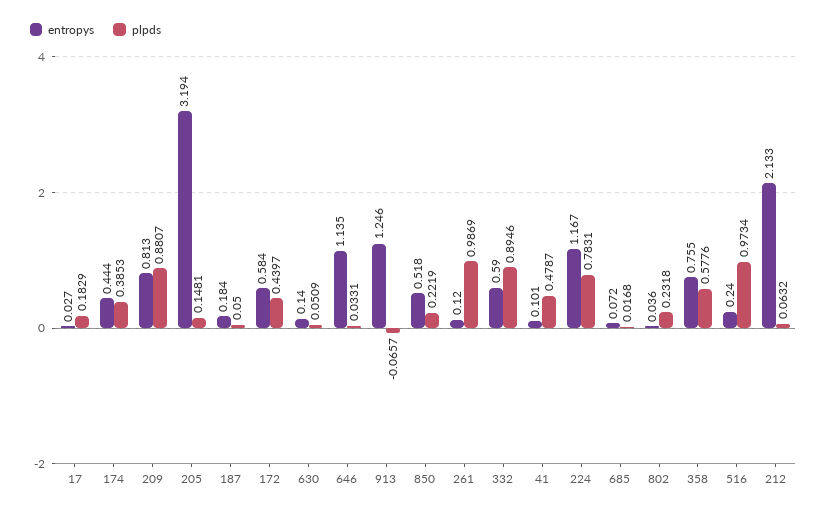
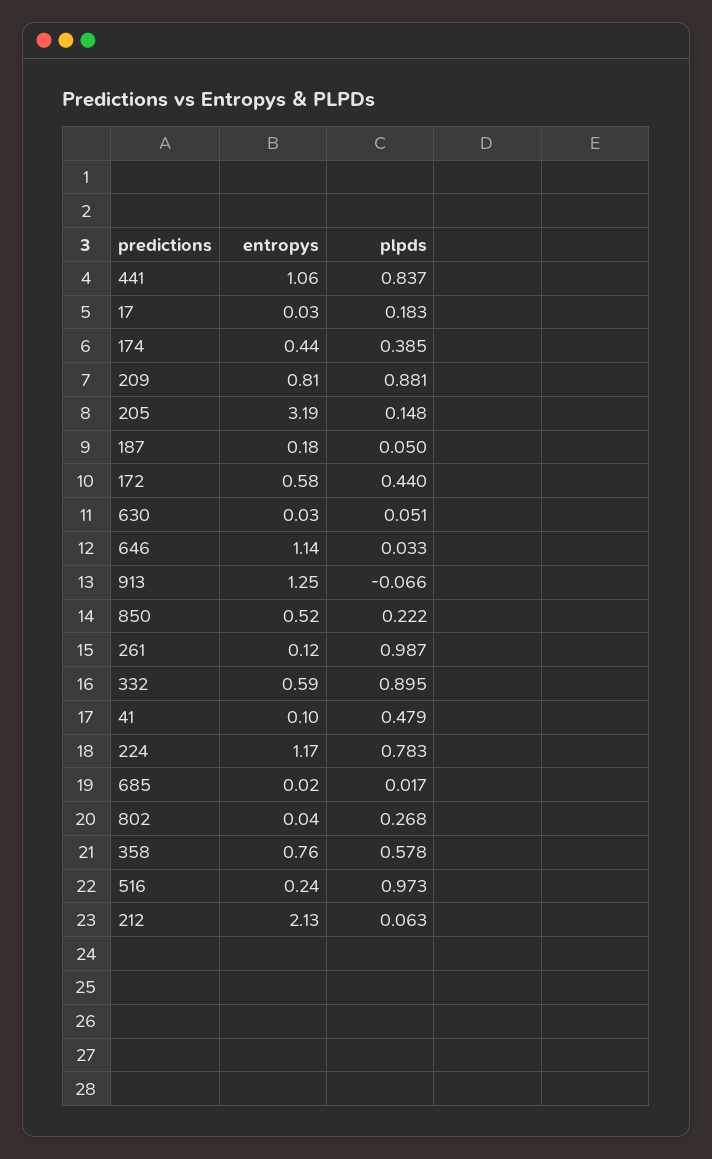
  {
    "entropys": {
      "17": 0.027,
      "174": 0.444,
      "209": 0.813,
      "205": 3.194,
      "187": 0.184,
      "172": 0.584,
-     "630": 0.14,
+     "630": 0.03,
      "646": 1.135,
      "913": 1.246,
      "850": 0.518,
      "261": 0.12,
      "332": 0.59,
      "41": 0.101,
      "224": 1.167,
-     "685": 0.072,
+     "685": 0.02,
      "802": 0.036,
      "358": 0.755,
      "516": 0.24,
-     "212": 2.133
+     "212": 2.133,
+     "441": 1.06
    },
    "plpds": {
      "17": 0.1829,
      "174": 0.3853,
      "209": 0.8807,
      "205": 0.1481,
      "187": 0.05,
      "172": 0.4397,
      "630": 0.0509,
      "646": 0.0331,
      "913": -0.0657,
      "850": 0.2219,
      "261": 0.9869,
      "332": 0.8946,
      "41": 0.4787,
      "224": 0.7831,
      "685": 0.0168,
-     "802": 0.2318,
+     "802": 0.268,
      "358": 0.5776,
      "516": 0.9734,
-     "212": 0.0632
+     "212": 0.0632,
+     "441": 0.837
    }
  }

